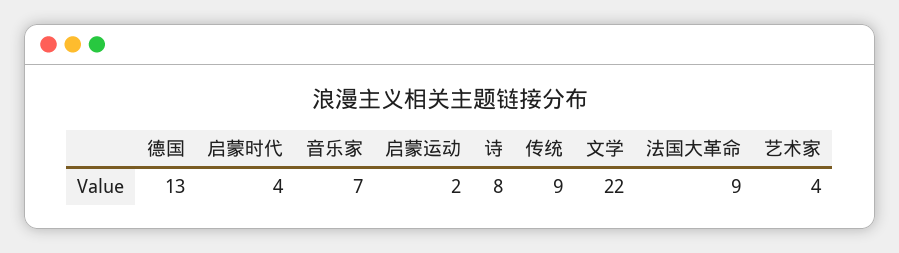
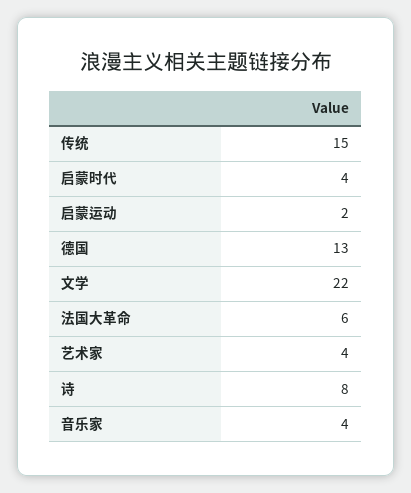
  {
    "德国": 13,
    "启蒙时代": 4,
-   "音乐家": 7,
+   "音乐家": 4,
    "启蒙运动": 2,
    "诗": 8,
-   "传统": 9,
+   "传统": 15,
    "文学": 22,
-   "法国大革命": 9,
+   "法国大革命": 6,
    "艺术家": 4
  }

